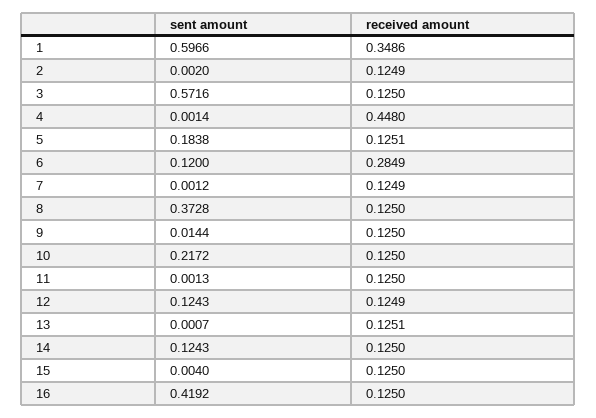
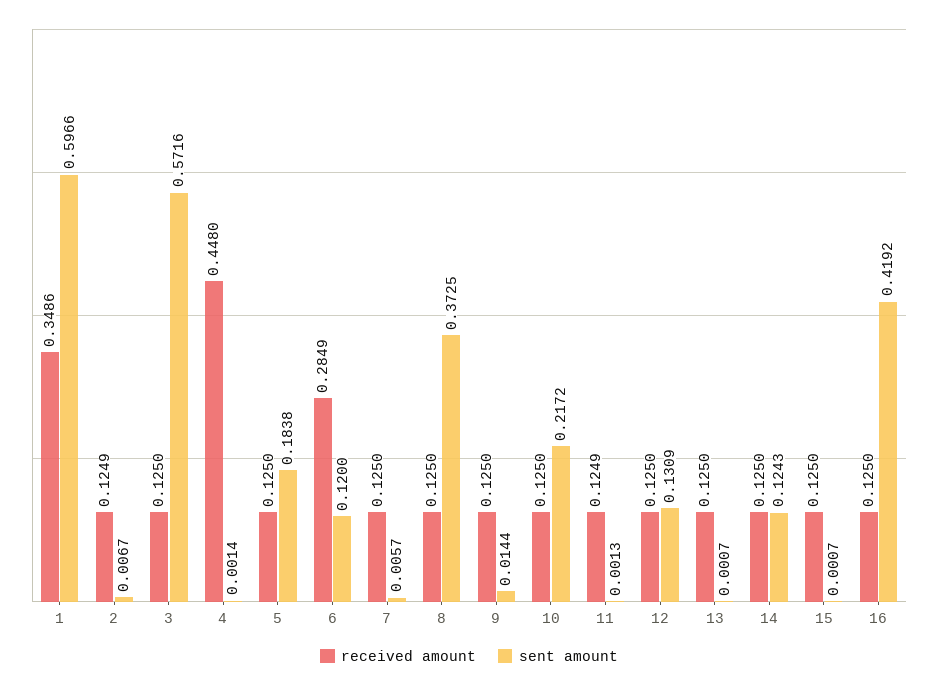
  {
    "sent amount": {
      "1": 0.5966,
-     "2": 0.002,
+     "2": 0.0067,
      "3": 0.5716,
      "4": 0.0014,
      "5": 0.1838,
      "6": 0.12,
-     "7": 0.0012,
+     "7": 0.0057,
-     "8": 0.3728,
+     "8": 0.3725,
      "9": 0.0144,
      "10": 0.2172,
      "11": 0.0013,
-     "12": 0.1243,
+     "12": 0.1309,
      "13": 0.0007,
      "14": 0.1243,
-     "15": 0.004,
+     "15": 0.0007,
      "16": 0.4192
    },
    "received amount": {
      "1": 0.3486,
      "2": 0.1249,
      "3": 0.125,
      "4": 0.448,
-     "5": 0.1251,
+     "5": 0.125,
      "6": 0.2849,
-     "7": 0.1249,
+     "7": 0.125,
      "8": 0.125,
      "9": 0.125,
      "10": 0.125,
-     "11": 0.125,
+     "11": 0.1249,
-     "12": 0.1249,
+     "12": 0.125,
-     "13": 0.1251,
+     "13": 0.125,
      "14": 0.125,
      "15": 0.125,
      "16": 0.125
    }
  }

